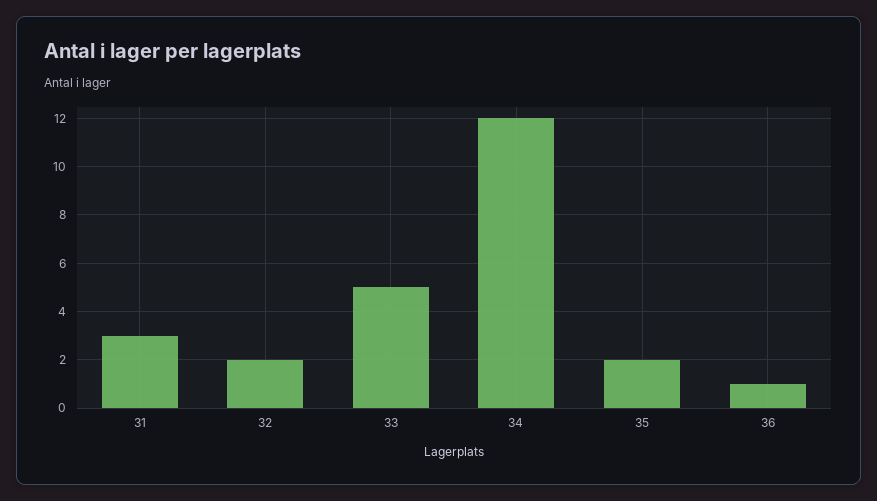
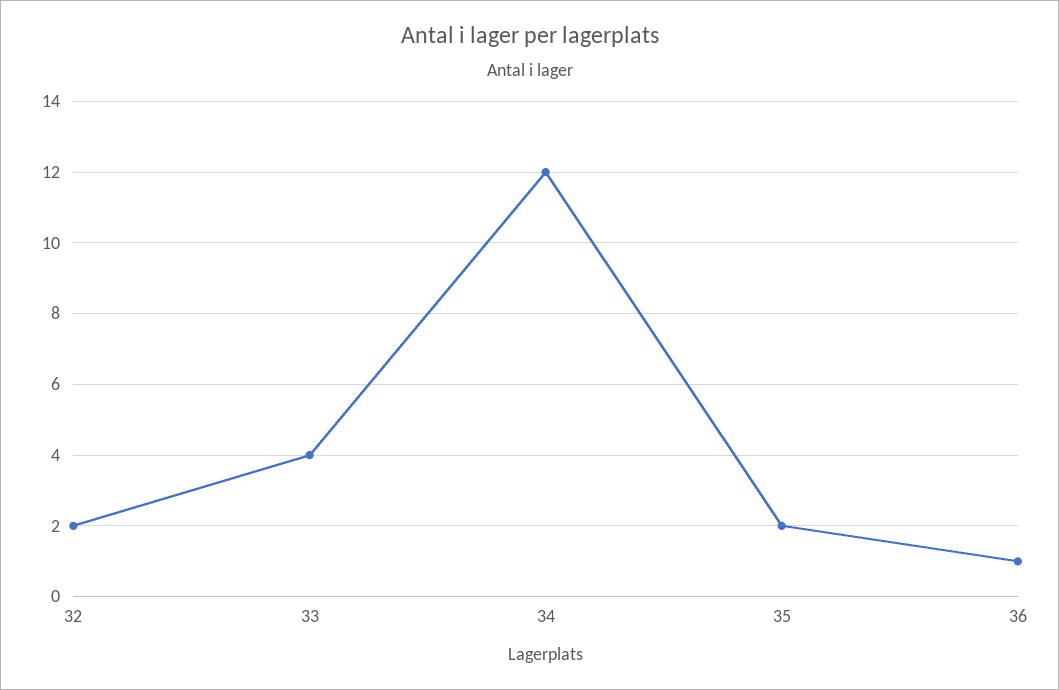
  {
-   "31": 3,
    "32": 2,
-   "33": 5,
+   "33": 4,
    "34": 12,
    "35": 2,
    "36": 1
  }

